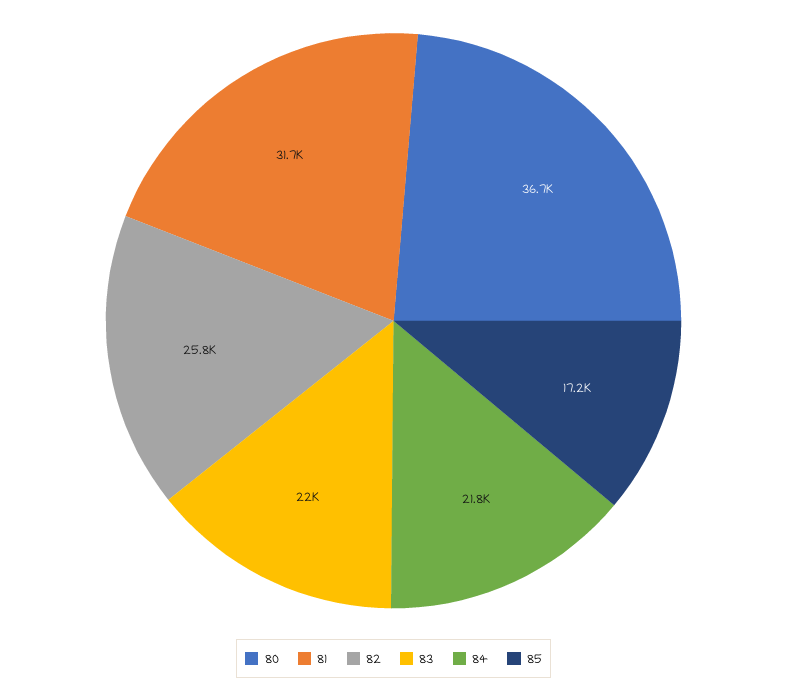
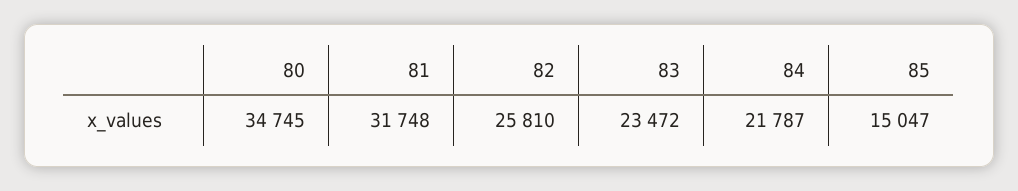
  {
-   "80": 36700,
+   "80": 34745,
    "81": 31748,
    "82": 25810,
-   "83": 22000,
+   "83": 23472,
    "84": 21787,
-   "85": 17200
+   "85": 15047
  }

